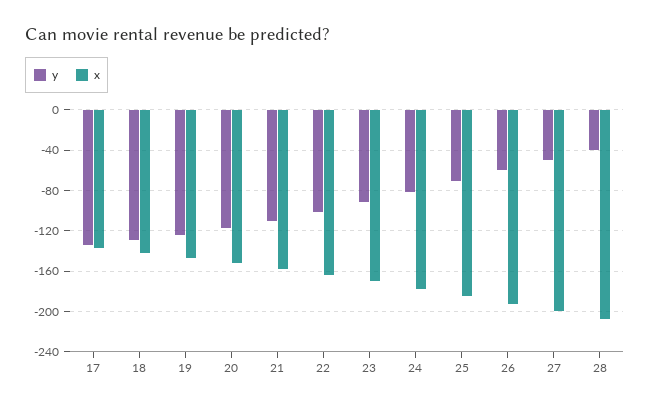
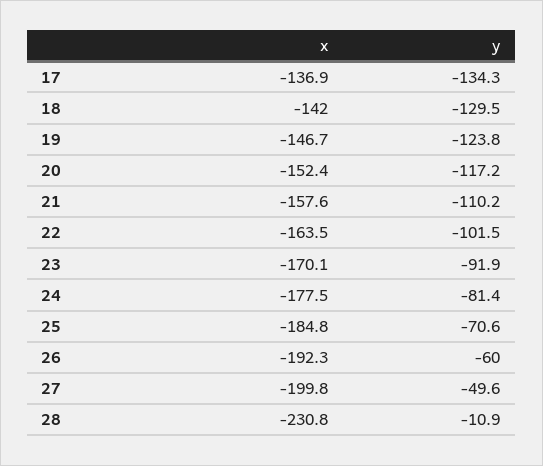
  {
    "y": {
      "17": -134.3,
      "18": -129.5,
      "19": -123.8,
      "20": -117.2,
      "21": -110.2,
      "22": -101.5,
      "23": -91.9,
      "24": -81.4,
      "25": -70.6,
      "26": -60,
      "27": -49.6,
-     "28": -40
+     "28": -10.9
    },
    "x": {
      "17": -136.9,
      "18": -142,
      "19": -146.7,
      "20": -152.4,
      "21": -157.6,
      "22": -163.5,
      "23": -170.1,
      "24": -177.5,
      "25": -184.8,
      "26": -192.3,
      "27": -199.8,
-     "28": -210
+     "28": -230.8
    }
  }

